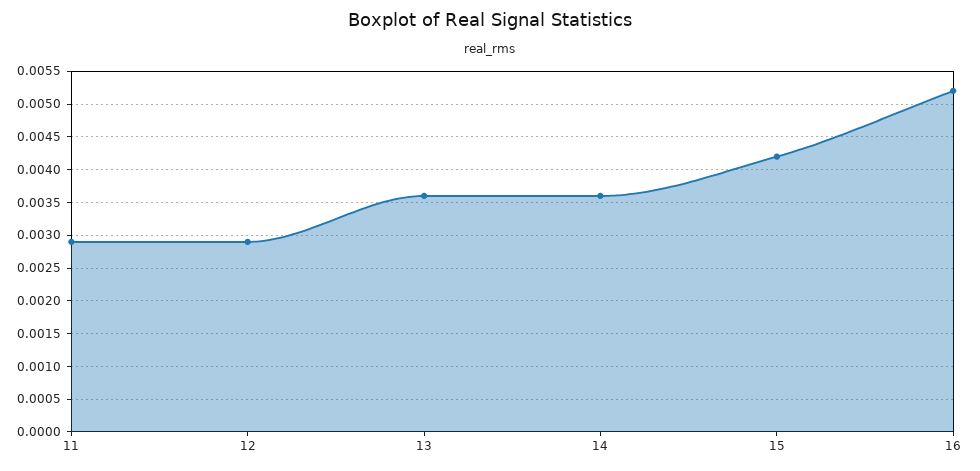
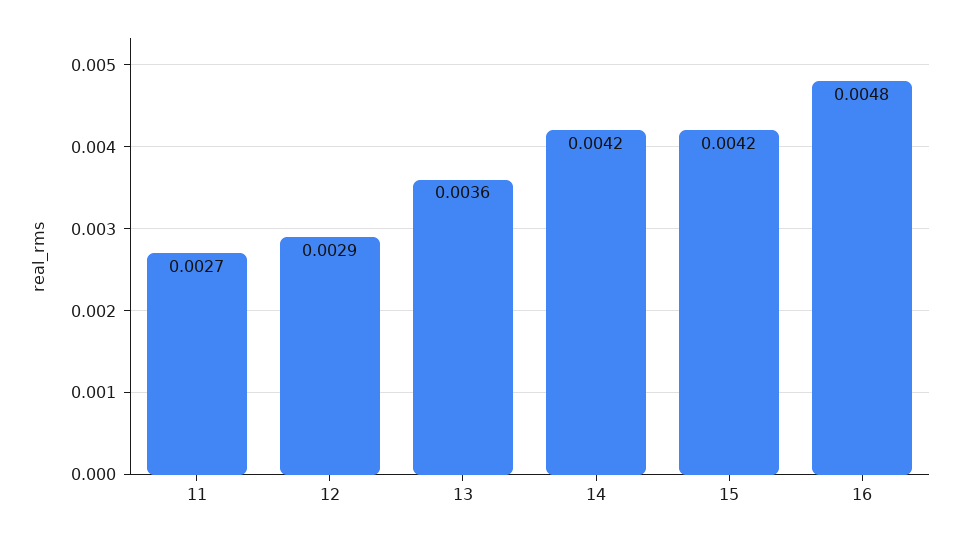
  {
-   "11": 0.0029,
+   "11": 0.0027,
    "12": 0.0029,
    "13": 0.0036,
-   "14": 0.0036,
+   "14": 0.0042,
    "15": 0.0042,
-   "16": 0.0052
+   "16": 0.0048
  }

